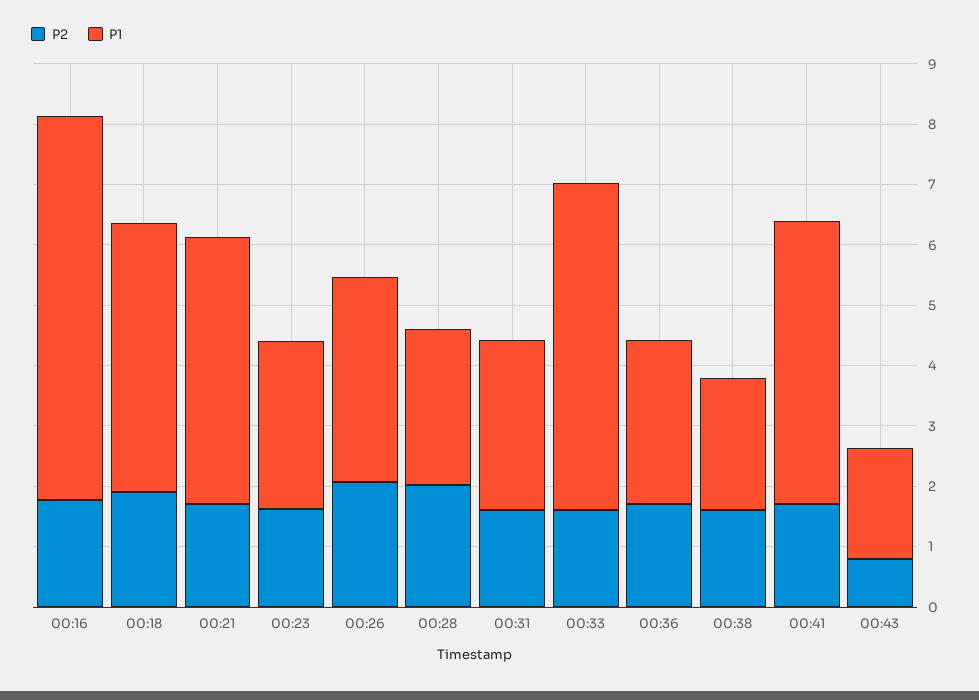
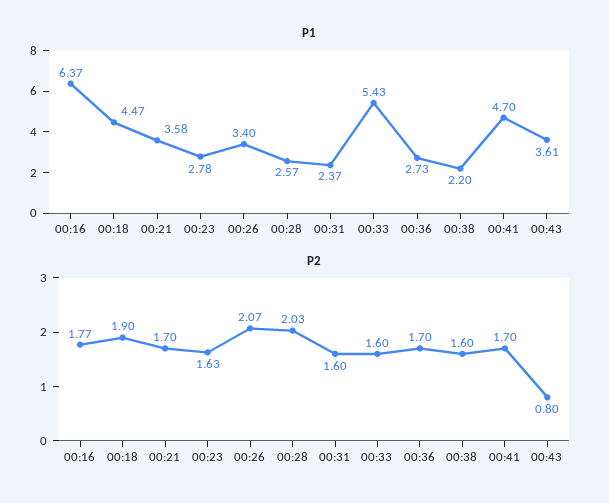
  {
    "P2": {
      "00:16": 1.77,
      "00:18": 1.9,
      "00:21": 1.7,
      "00:23": 1.63,
      "00:26": 2.07,
      "00:28": 2.03,
      "00:31": 1.6,
      "00:33": 1.6,
      "00:36": 1.7,
      "00:38": 1.6,
      "00:41": 1.7,
      "00:43": 0.8
    },
    "P1": {
      "00:16": 6.37,
      "00:18": 4.47,
-     "00:21": 4.4,
+     "00:21": 3.58,
      "00:23": 2.78,
      "00:26": 3.4,
      "00:28": 2.57,
-     "00:31": 2.8,
+     "00:31": 2.37,
      "00:33": 5.43,
      "00:36": 2.73,
      "00:38": 2.2,
      "00:41": 4.7,
-     "00:43": 1.8
+     "00:43": 3.61
    }
  }

